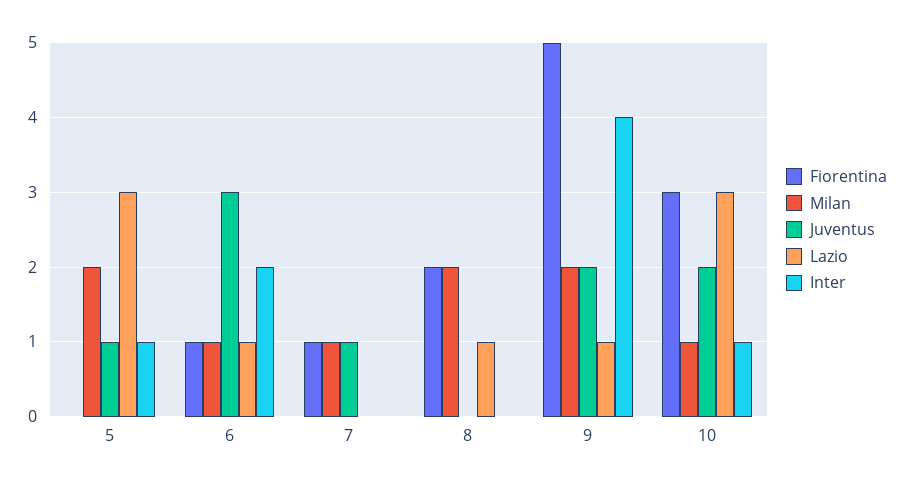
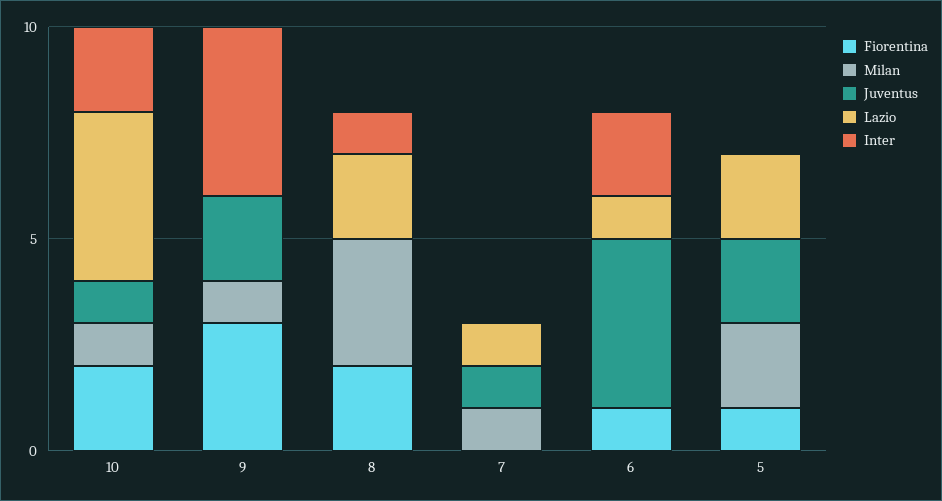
  {
    "Fiorentina": {
-     "5": 0,
+     "5": 1,
      "6": 1,
-     "7": 1,
+     "7": 0,
      "8": 2,
-     "9": 5,
+     "9": 3,
-     "10": 3
+     "10": 2
    },
    "Milan": {
      "5": 2,
-     "6": 1,
+     "6": 0,
      "7": 1,
-     "8": 2,
+     "8": 3,
-     "9": 2,
+     "9": 1,
      "10": 1
    },
    "Juventus": {
-     "5": 1,
+     "5": 2,
-     "6": 3,
+     "6": 4,
      "7": 1,
      "8": 0,
      "9": 2,
-     "10": 2
+     "10": 1
    },
    "Lazio": {
-     "5": 3,
+     "5": 2,
      "6": 1,
-     "7": 0,
+     "7": 1,
-     "8": 1,
+     "8": 2,
-     "9": 1,
+     "9": 0,
-     "10": 3
+     "10": 4
    },
    "Inter": {
-     "5": 1,
+     "5": 0,
      "6": 2,
      "7": 0,
-     "8": 0,
+     "8": 1,
      "9": 4,
-     "10": 1
+     "10": 2
    }
  }

